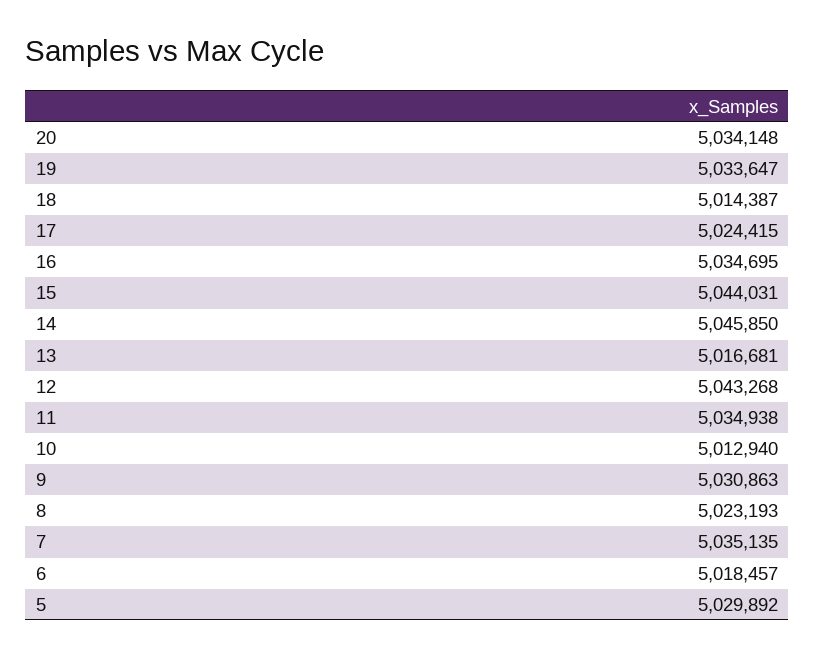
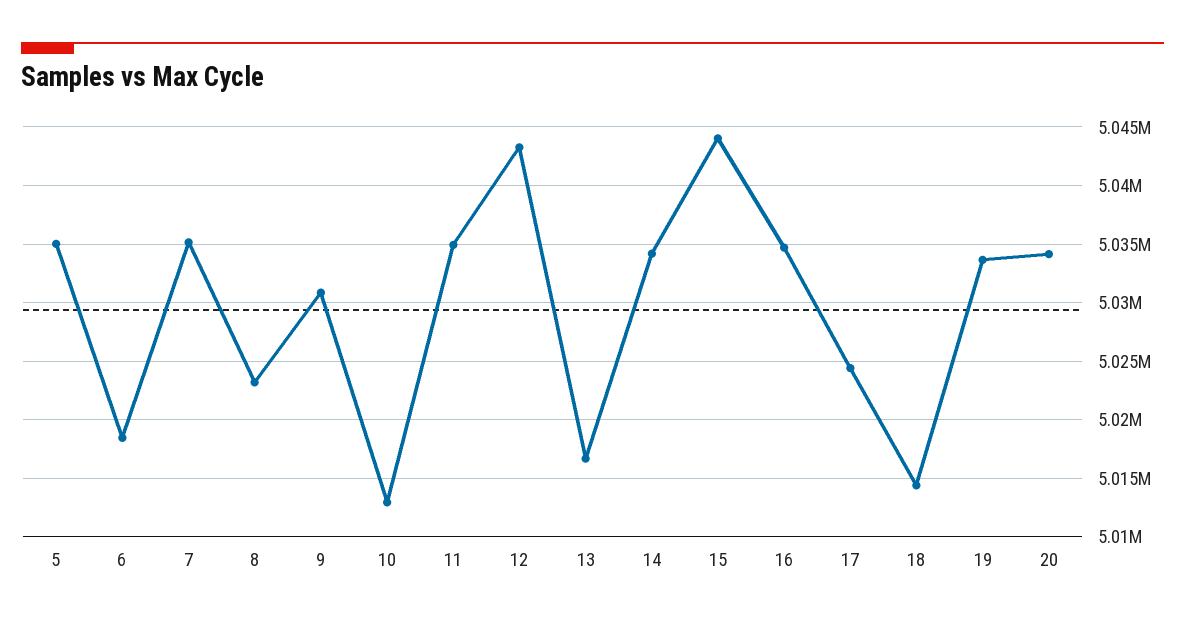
  {
    "20": 5034148,
    "19": 5033647,
    "18": 5014387,
    "17": 5024415,
    "16": 5034695,
    "15": 5044031,
-   "14": 5045850,
+   "14": 5034000,
    "13": 5016681,
    "12": 5043268,
    "11": 5034938,
    "10": 5012940,
    "9": 5030863,
    "8": 5023193,
    "7": 5035135,
    "6": 5018457,
-   "5": 5029892
+   "5": 5035000
  }

